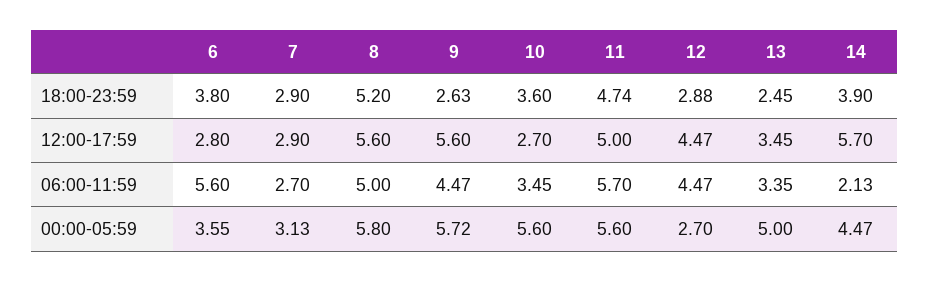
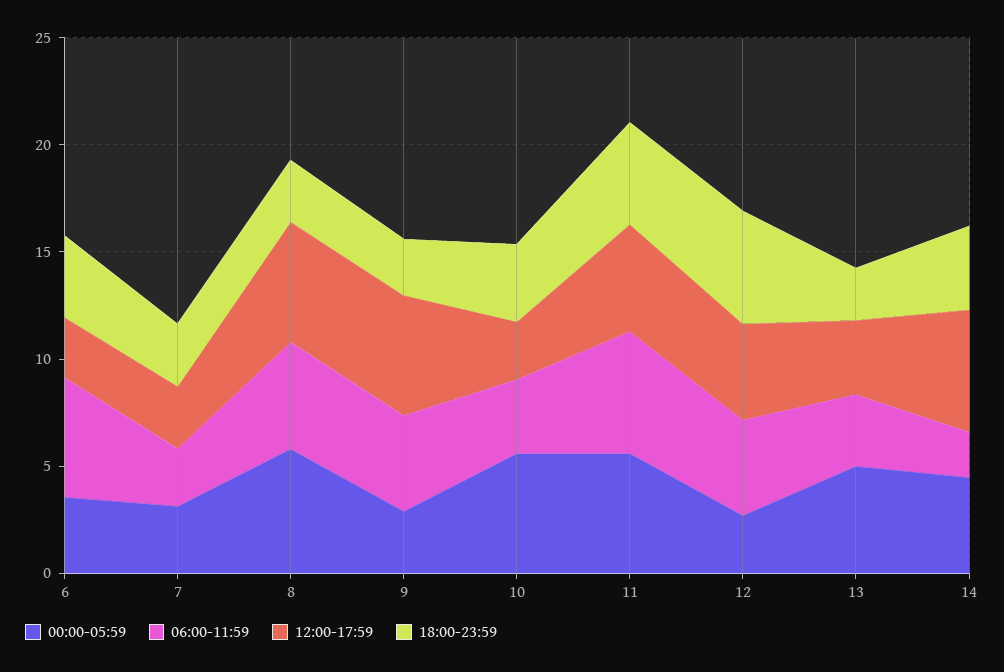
  {
    "18:00-23:59": {
      "6": 3.8,
      "7": 2.9,
-     "8": 5.2,
+     "8": 3,
      "9": 2.63,
      "10": 3.6,
      "11": 4.74,
-     "12": 2.88,
+     "12": 5,
      "13": 2.45,
      "14": 3.9
    },
    "12:00-17:59": {
      "6": 2.8,
      "7": 2.9,
      "8": 5.6,
      "9": 5.6,
      "10": 2.7,
      "11": 5,
      "12": 4.47,
      "13": 3.45,
      "14": 5.7
    },
    "06:00-11:59": {
      "6": 5.6,
      "7": 2.7,
      "8": 5,
      "9": 4.47,
      "10": 3.45,
      "11": 5.7,
      "12": 4.47,
      "13": 3.35,
      "14": 2.13
    },
    "00:00-05:59": {
      "6": 3.55,
      "7": 3.13,
      "8": 5.8,
-     "9": 5.72,
+     "9": 3,
      "10": 5.6,
      "11": 5.6,
      "12": 2.7,
      "13": 5,
      "14": 4.47
    }
  }

